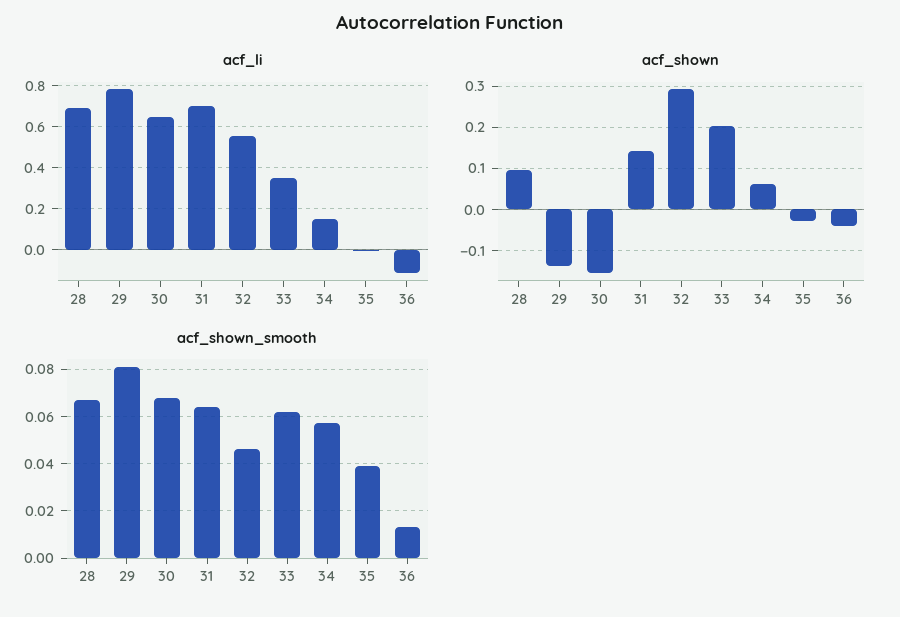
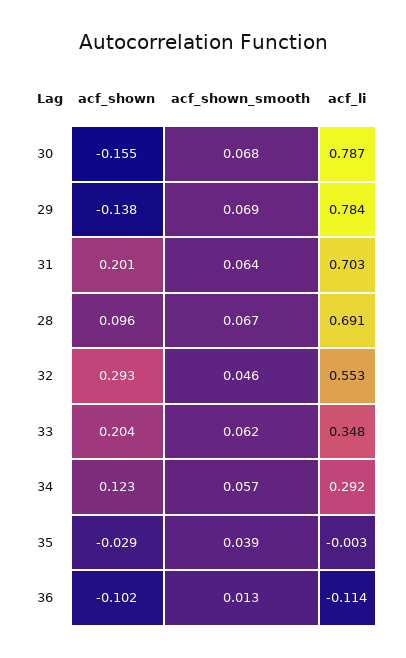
  {
    "acf_li": {
      "28": 0.691,
      "29": 0.784,
-     "30": 0.65,
+     "30": 0.787,
      "31": 0.703,
      "32": 0.553,
      "33": 0.348,
-     "34": 0.15,
+     "34": 0.292,
      "35": -0.003,
      "36": -0.114
    },
    "acf_shown": {
      "28": 0.096,
      "29": -0.138,
      "30": -0.155,
-     "31": 0.14,
+     "31": 0.201,
      "32": 0.293,
      "33": 0.204,
-     "34": 0.06,
+     "34": 0.123,
      "35": -0.029,
-     "36": -0.04
+     "36": -0.102
    },
    "acf_shown_smooth": {
      "28": 0.067,
-     "29": 0.08,
+     "29": 0.069,
      "30": 0.068,
      "31": 0.064,
      "32": 0.046,
      "33": 0.062,
      "34": 0.057,
      "35": 0.039,
      "36": 0.013
    }
  }

